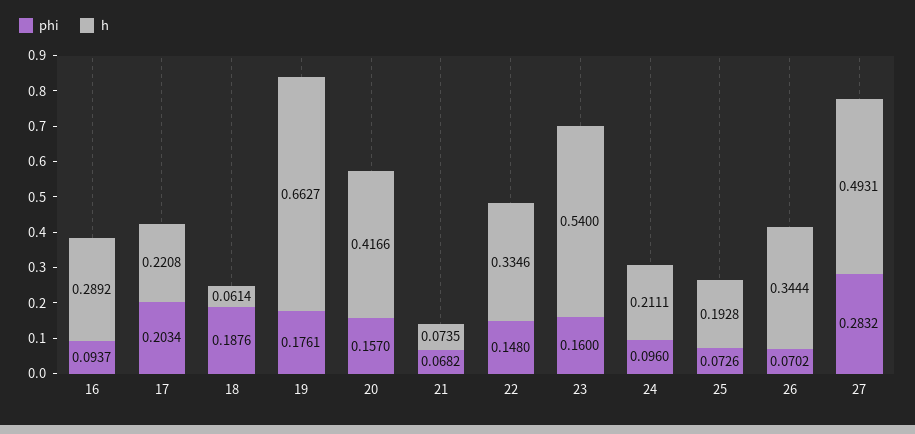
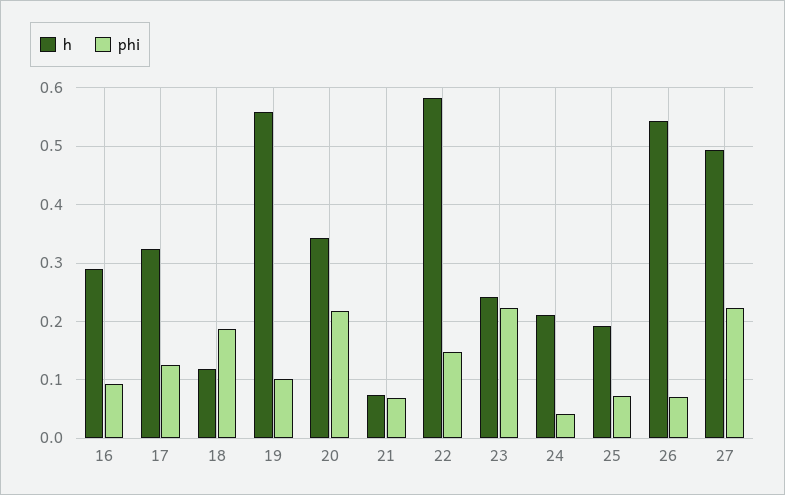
  {
    "phi": {
      "16": 0.0937,
-     "17": 0.2034,
+     "17": 0.12,
      "18": 0.1876,
-     "19": 0.1761,
+     "19": 0.1,
-     "20": 0.157,
+     "20": 0.22,
      "21": 0.0682,
      "22": 0.148,
-     "23": 0.16,
+     "23": 0.22,
-     "24": 0.096,
+     "24": 0.04,
      "25": 0.0726,
      "26": 0.0702,
-     "27": 0.2832
+     "27": 0.22
    },
    "h": {
      "16": 0.2892,
-     "17": 0.2208,
+     "17": 0.32,
-     "18": 0.0614,
+     "18": 0.12,
-     "19": 0.6627,
+     "19": 0.56,
-     "20": 0.4166,
+     "20": 0.34,
      "21": 0.0735,
-     "22": 0.3346,
+     "22": 0.58,
-     "23": 0.54,
+     "23": 0.24,
      "24": 0.2111,
      "25": 0.1928,
-     "26": 0.3444,
+     "26": 0.54,
      "27": 0.4931
    }
  }

